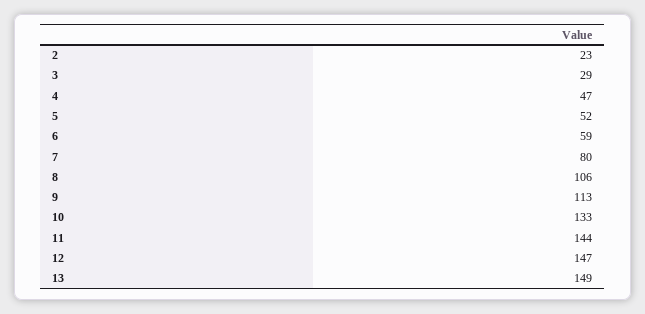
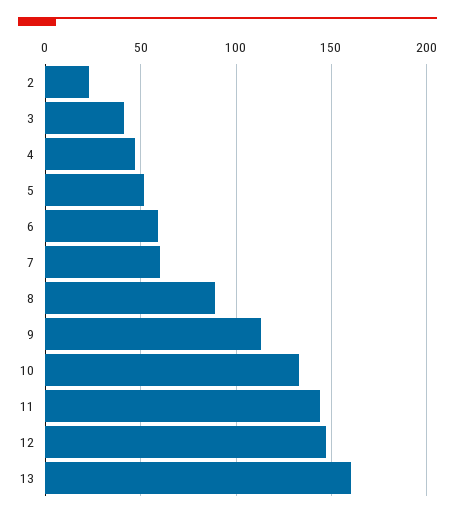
  {
    "2": 23,
-   "3": 29,
+   "3": 40,
    "4": 47,
    "5": 52,
    "6": 59,
-   "7": 80,
+   "7": 60,
-   "8": 106,
+   "8": 90,
    "9": 113,
    "10": 133,
    "11": 144,
    "12": 147,
-   "13": 149
+   "13": 160
  }

